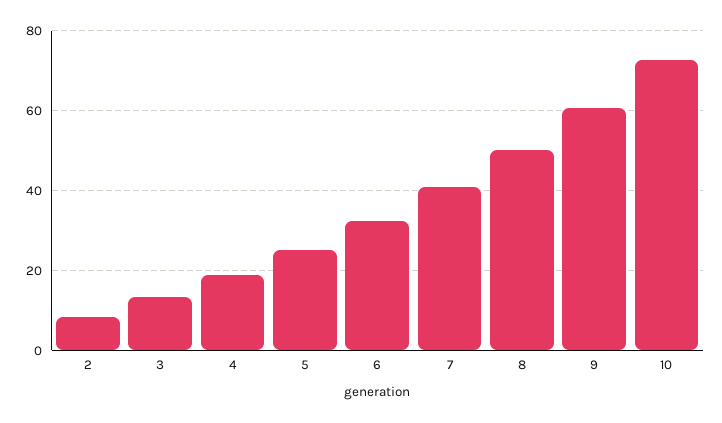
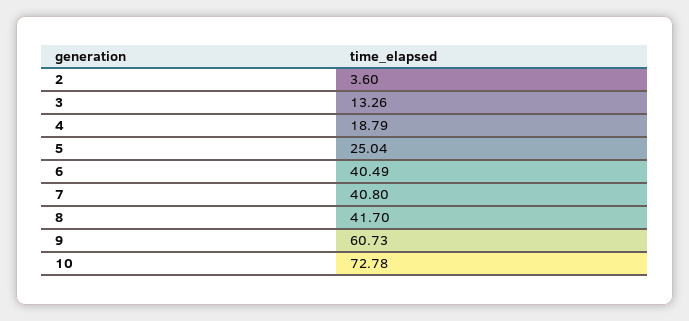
  {
-   "2": 8,
+   "2": 3.6,
    "3": 13.26,
    "4": 18.79,
    "5": 25.04,
-   "6": 32,
+   "6": 40.49,
    "7": 40.8,
-   "8": 50,
+   "8": 41.7,
    "9": 60.73,
    "10": 72.78
  }

